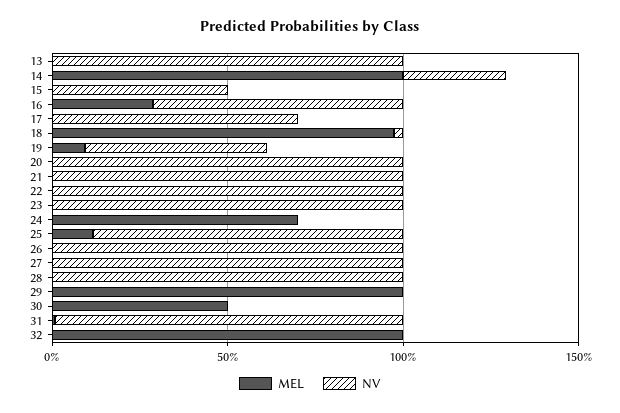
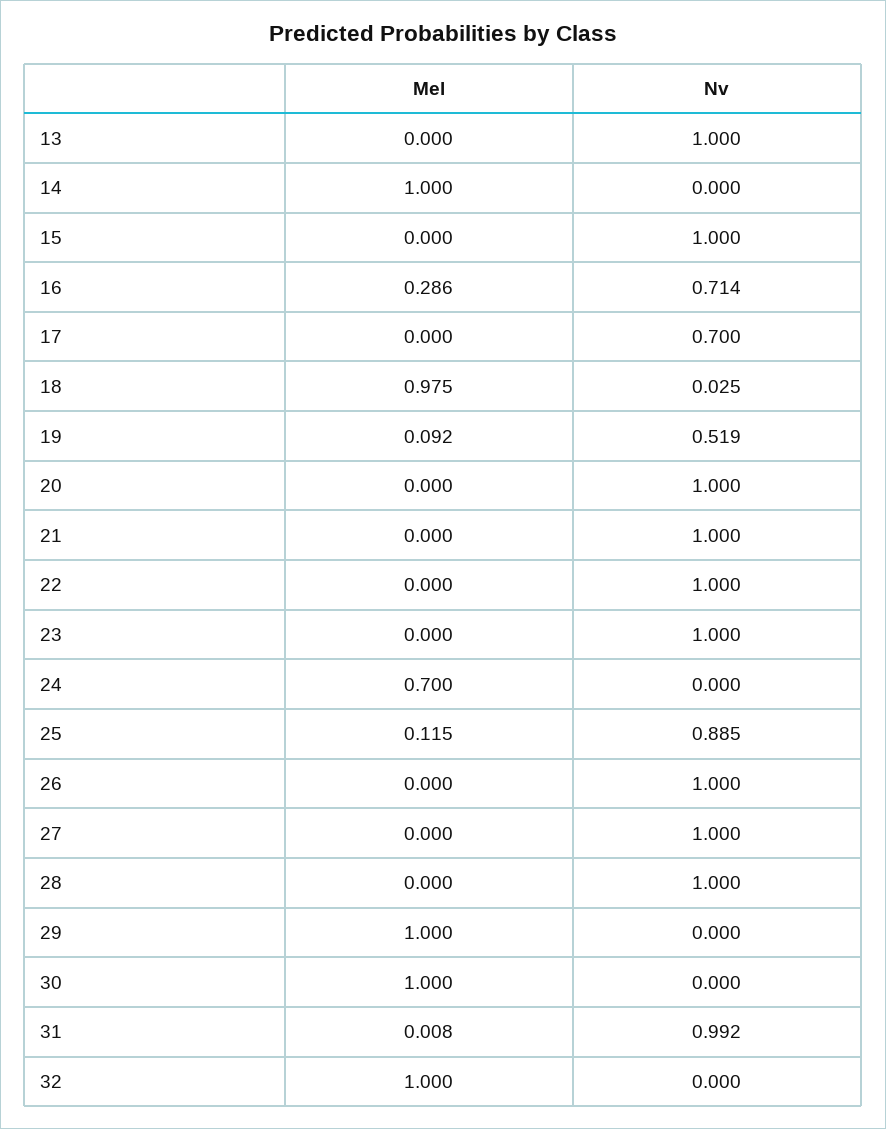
  {
    "MEL": {
      "13": 0,
      "14": 1,
      "15": 0,
      "16": 0.286,
      "17": 0,
      "18": 0.975,
      "19": 0.092,
      "20": 0,
      "21": 0,
      "22": 0,
      "23": 0,
      "24": 0.7,
      "25": 0.115,
      "26": 0,
      "27": 0,
      "28": 0,
      "29": 1,
-     "30": 0.5,
+     "30": 1,
      "31": 0.008,
      "32": 1
    },
    "NV": {
      "13": 1,
-     "14": 0.3,
+     "14": 0,
-     "15": 0.5,
+     "15": 1,
      "16": 0.714,
      "17": 0.7,
      "18": 0.025,
      "19": 0.519,
      "20": 1,
      "21": 1,
      "22": 1,
      "23": 1,
      "24": 0,
      "25": 0.885,
      "26": 1,
      "27": 1,
      "28": 1,
      "29": 0,
      "30": 0,
      "31": 0.992,
      "32": 0
    }
  }

